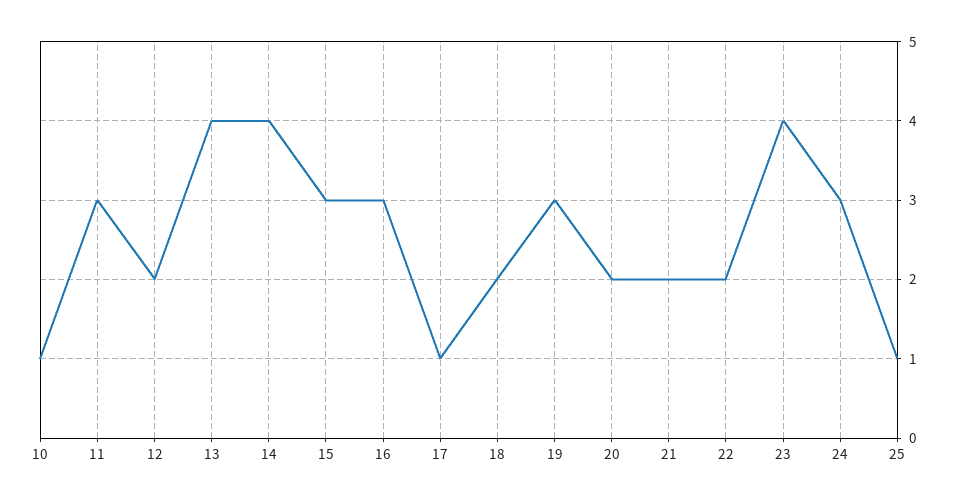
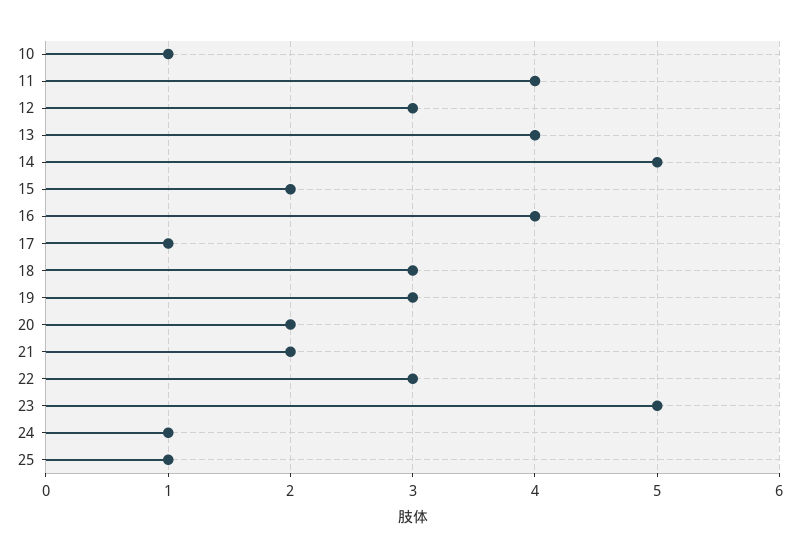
  {
    "10": 1,
-   "11": 3,
+   "11": 4,
-   "12": 2,
+   "12": 3,
    "13": 4,
-   "14": 4,
+   "14": 5,
-   "15": 3,
+   "15": 2,
-   "16": 3,
+   "16": 4,
    "17": 1,
-   "18": 2,
+   "18": 3,
    "19": 3,
    "20": 2,
    "21": 2,
-   "22": 2,
+   "22": 3,
-   "23": 4,
+   "23": 5,
-   "24": 3,
+   "24": 1,
    "25": 1
  }

